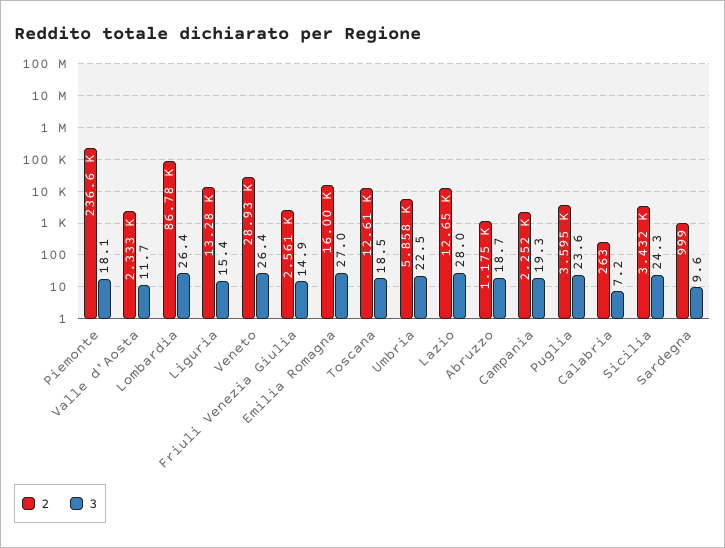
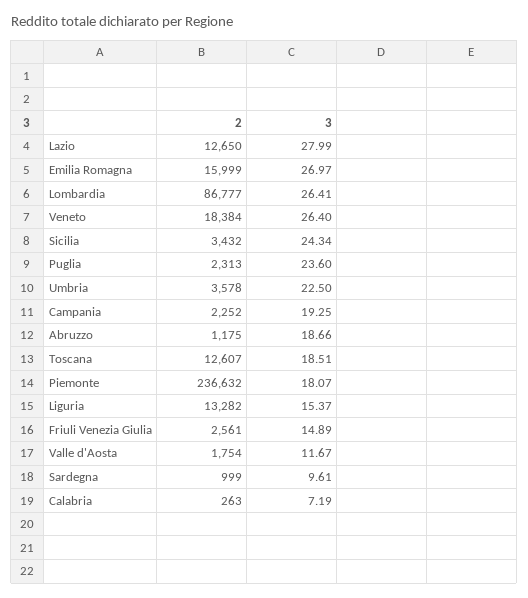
  {
    "2": {
      "Piemonte": 236632,
-     "Valle d'Aosta": 2333,
+     "Valle d'Aosta": 1754,
      "Lombardia": 86777,
      "Liguria": 13282,
-     "Veneto": 28930,
+     "Veneto": 18384,
      "Friuli Venezia Giulia": 2561,
      "Emilia Romagna": 15999,
      "Toscana": 12607,
-     "Umbria": 5858,
+     "Umbria": 3578,
      "Lazio": 12650,
      "Abruzzo": 1175,
      "Campania": 2252,
-     "Puglia": 3595,
+     "Puglia": 2313,
      "Calabria": 263,
      "Sicilia": 3432,
      "Sardegna": 999
    },
    "3": {
      "Piemonte": 18.07,
      "Valle d'Aosta": 11.67,
      "Lombardia": 26.41,
      "Liguria": 15.37,
      "Veneto": 26.4,
      "Friuli Venezia Giulia": 14.89,
      "Emilia Romagna": 26.97,
      "Toscana": 18.51,
      "Umbria": 22.5,
      "Lazio": 27.99,
      "Abruzzo": 18.66,
      "Campania": 19.25,
      "Puglia": 23.6,
      "Calabria": 7.19,
      "Sicilia": 24.34,
      "Sardegna": 9.61
    }
  }

